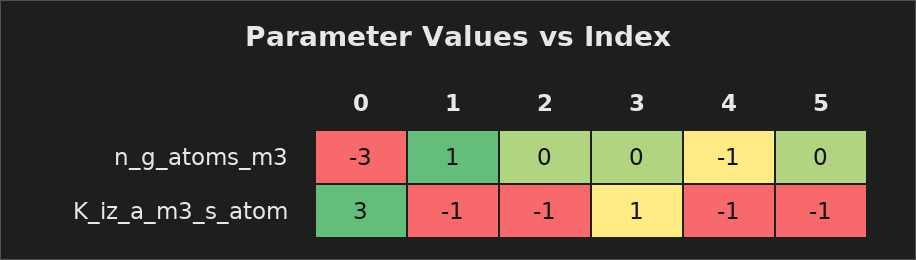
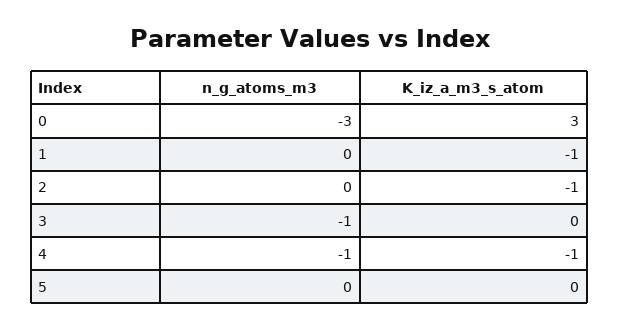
  {
    "0": {
      "n_g_atoms_m3": -3,
      "K_iz_a_m3_s_atom": 3
    },
    "1": {
-     "n_g_atoms_m3": 1,
+     "n_g_atoms_m3": 0,
      "K_iz_a_m3_s_atom": -1
    },
    "2": {
      "n_g_atoms_m3": 0,
      "K_iz_a_m3_s_atom": -1
    },
    "3": {
-     "n_g_atoms_m3": 0,
+     "n_g_atoms_m3": -1,
-     "K_iz_a_m3_s_atom": 1
+     "K_iz_a_m3_s_atom": 0
    },
    "4": {
      "n_g_atoms_m3": -1,
      "K_iz_a_m3_s_atom": -1
    },
    "5": {
      "n_g_atoms_m3": 0,
-     "K_iz_a_m3_s_atom": -1
+     "K_iz_a_m3_s_atom": 0
    }
  }

